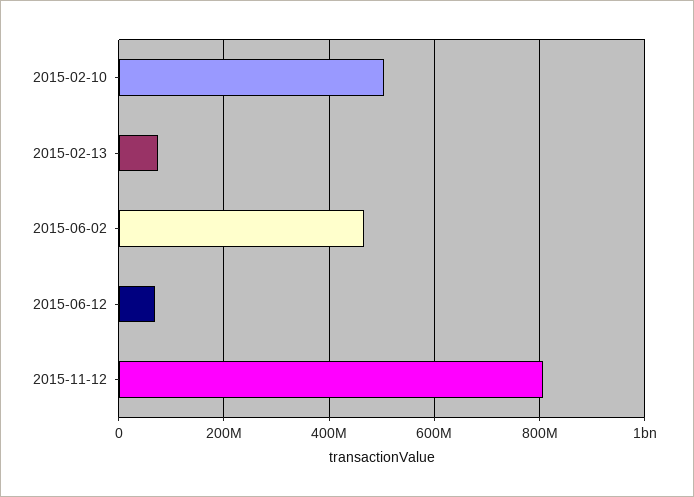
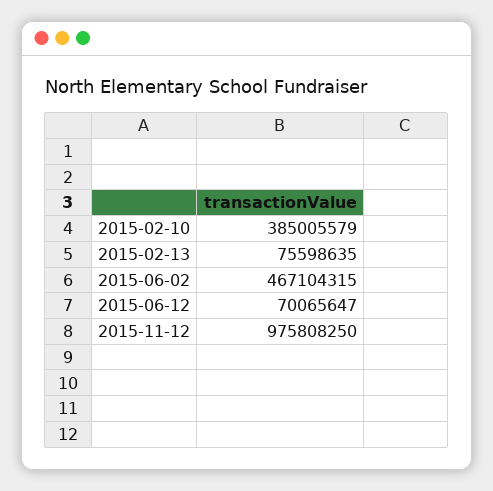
  {
-   "2015-02-10": 500000000,
+   "2015-02-10": 385005579,
    "2015-02-13": 75598635,
    "2015-06-02": 467104315,
    "2015-06-12": 70065647,
-   "2015-11-12": 800000000
+   "2015-11-12": 975808250
  }

